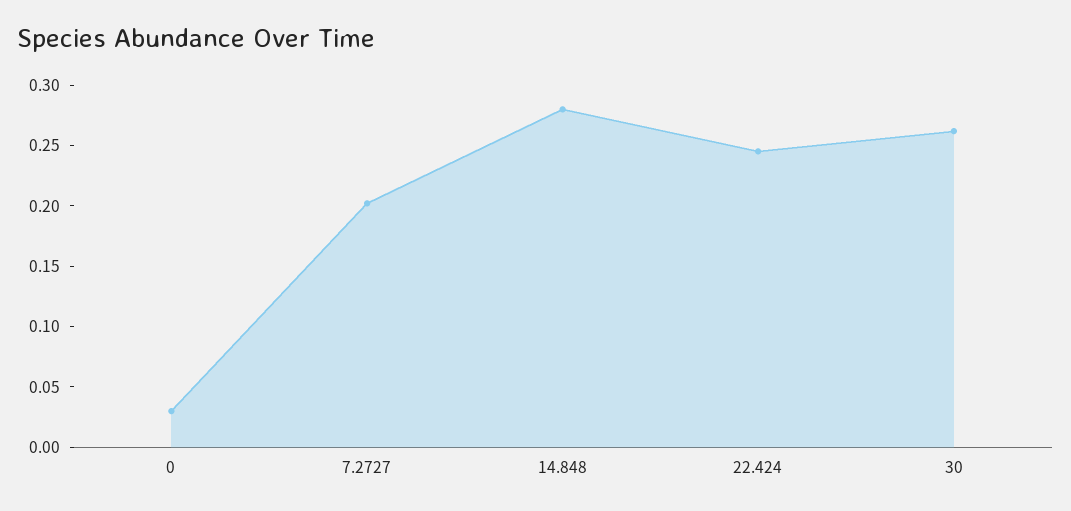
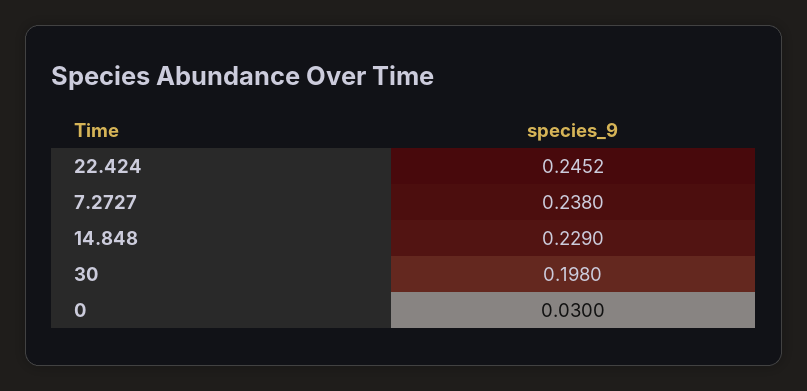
  {
    "0": 0.03,
-   "7.2727": 0.2,
+   "7.2727": 0.238,
-   "14.848": 0.28,
+   "14.848": 0.229,
    "22.424": 0.2452,
-   "30": 0.26
+   "30": 0.198
  }

